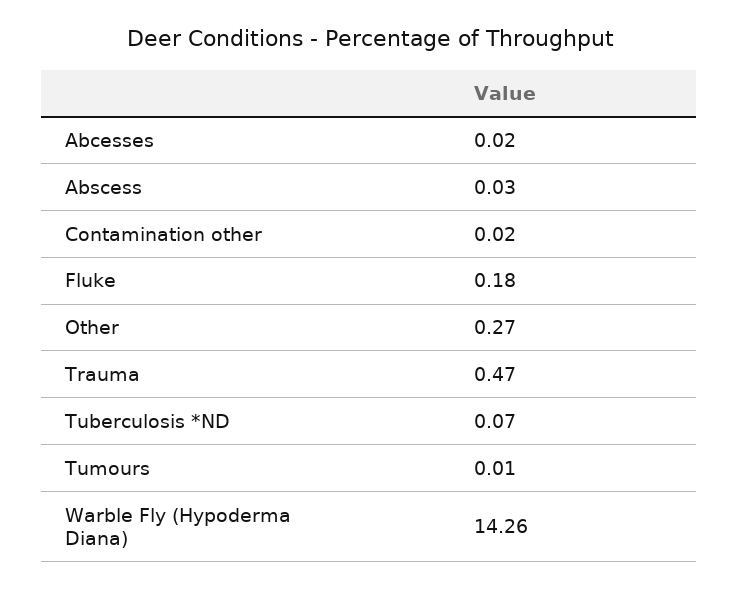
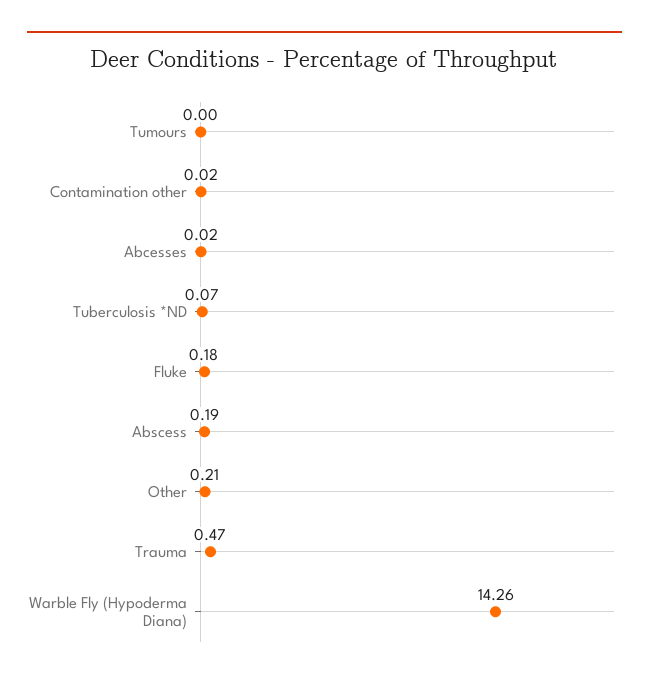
  {
    "Abcesses": 0.02,
-   "Abscess": 0.03,
+   "Abscess": 0.19,
    "Contamination other": 0.02,
    "Fluke": 0.18,
-   "Other": 0.27,
+   "Other": 0.21,
    "Trauma": 0.47,
    "Tuberculosis *ND": 0.07,
-   "Tumours": 0.01,
+   "Tumours": 0,
    "Warble Fly (Hypoderma Diana)": 14.26
  }

